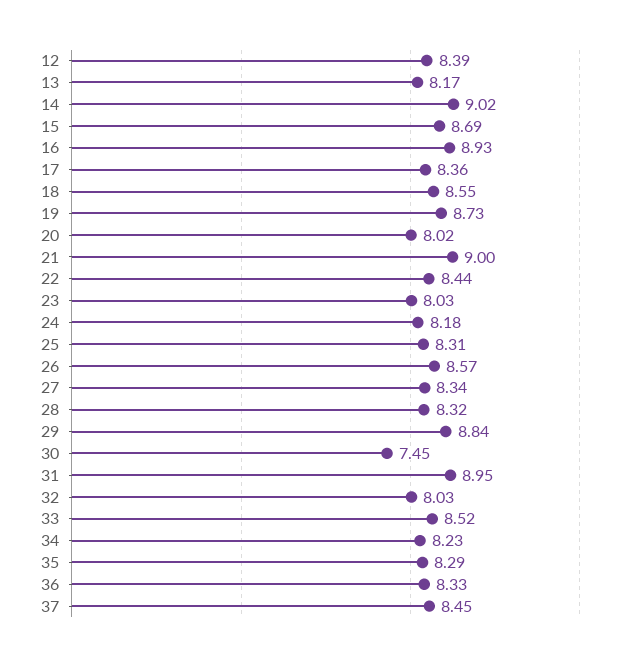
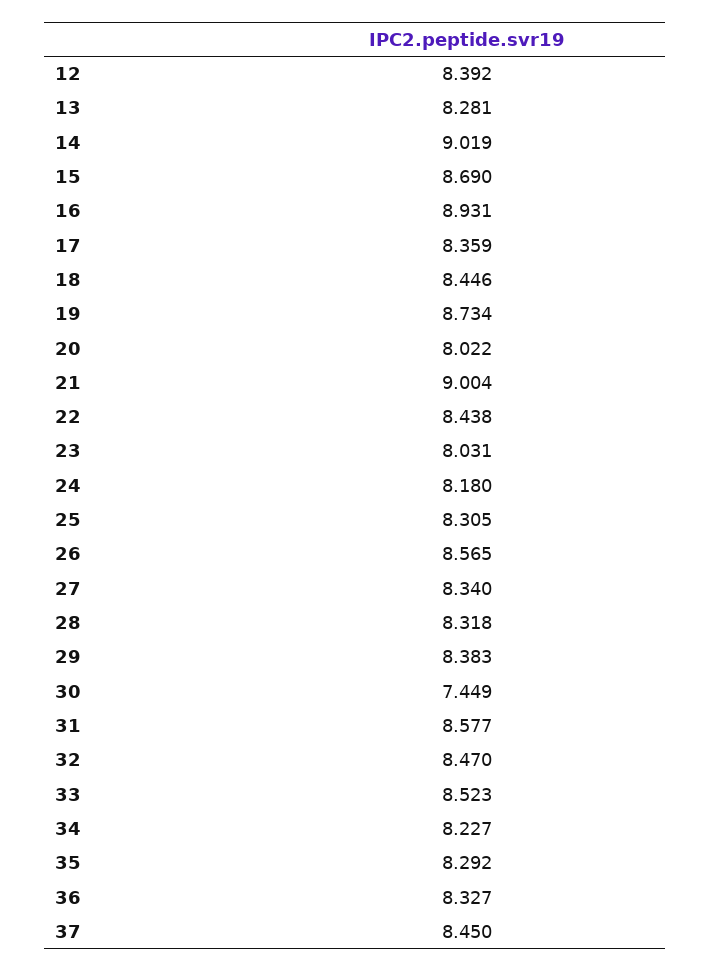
  {
    "12": 8.392,
-   "13": 8.17,
+   "13": 8.281,
    "14": 9.019,
    "15": 8.69,
    "16": 8.931,
    "17": 8.359,
-   "18": 8.55,
+   "18": 8.446,
    "19": 8.734,
    "20": 8.022,
    "21": 9.004,
    "22": 8.438,
    "23": 8.031,
    "24": 8.18,
    "25": 8.305,
    "26": 8.565,
    "27": 8.34,
    "28": 8.318,
-   "29": 8.84,
+   "29": 8.383,
    "30": 7.449,
-   "31": 8.95,
+   "31": 8.577,
-   "32": 8.03,
+   "32": 8.47,
    "33": 8.523,
    "34": 8.227,
    "35": 8.292,
    "36": 8.327,
    "37": 8.45
  }

